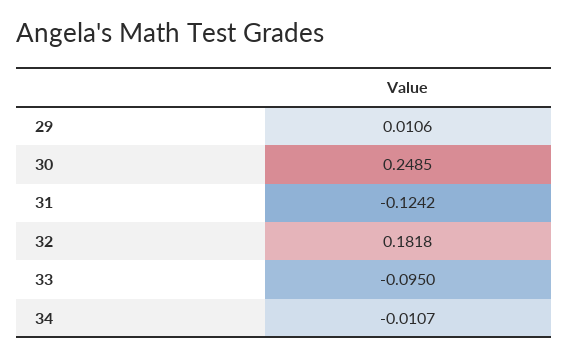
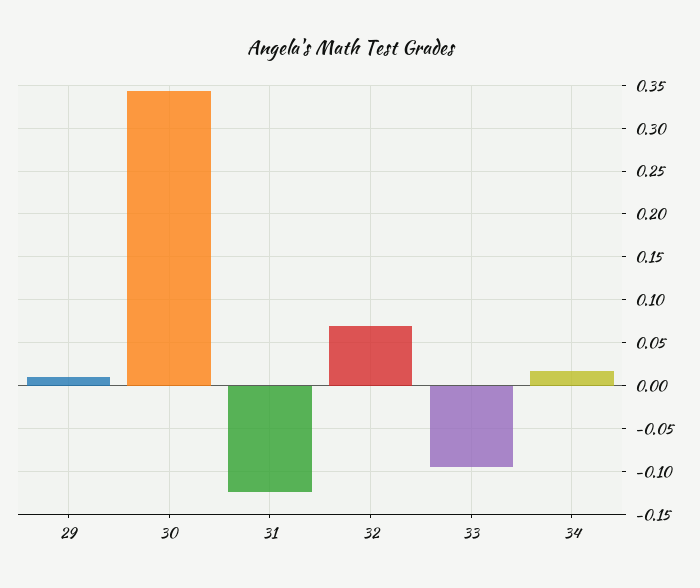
  {
    "29": 0.0106,
-   "30": 0.2485,
+   "30": 0.34,
    "31": -0.1242,
-   "32": 0.1818,
+   "32": 0.07,
    "33": -0.095,
-   "34": -0.0107
+   "34": 0.02
  }

